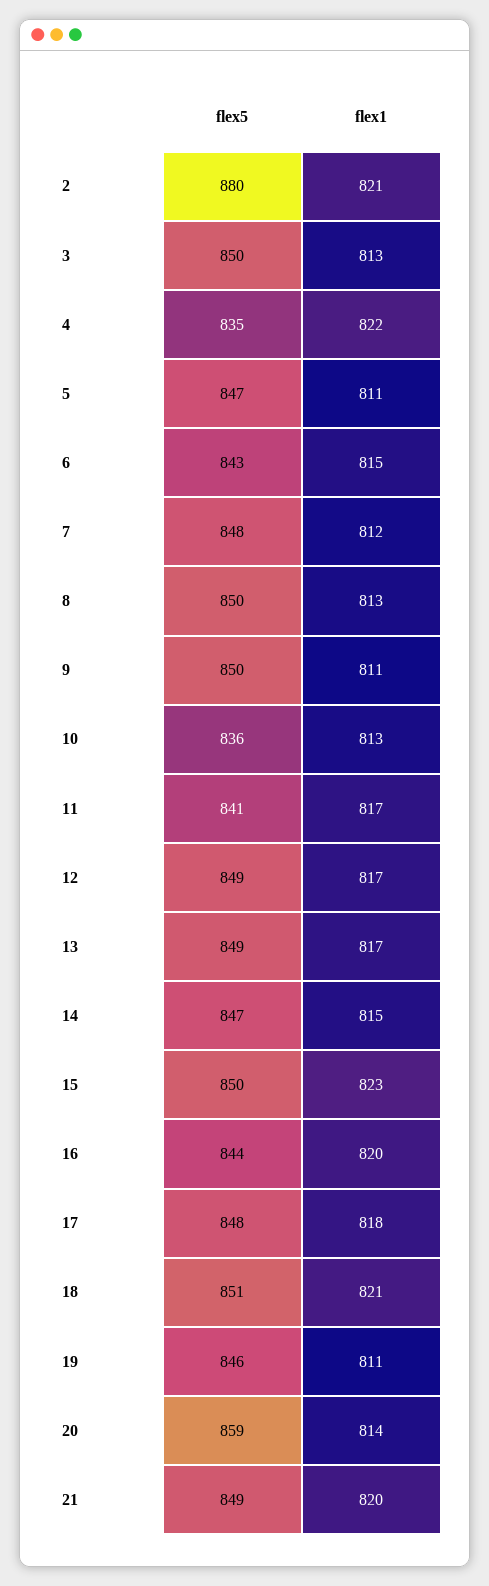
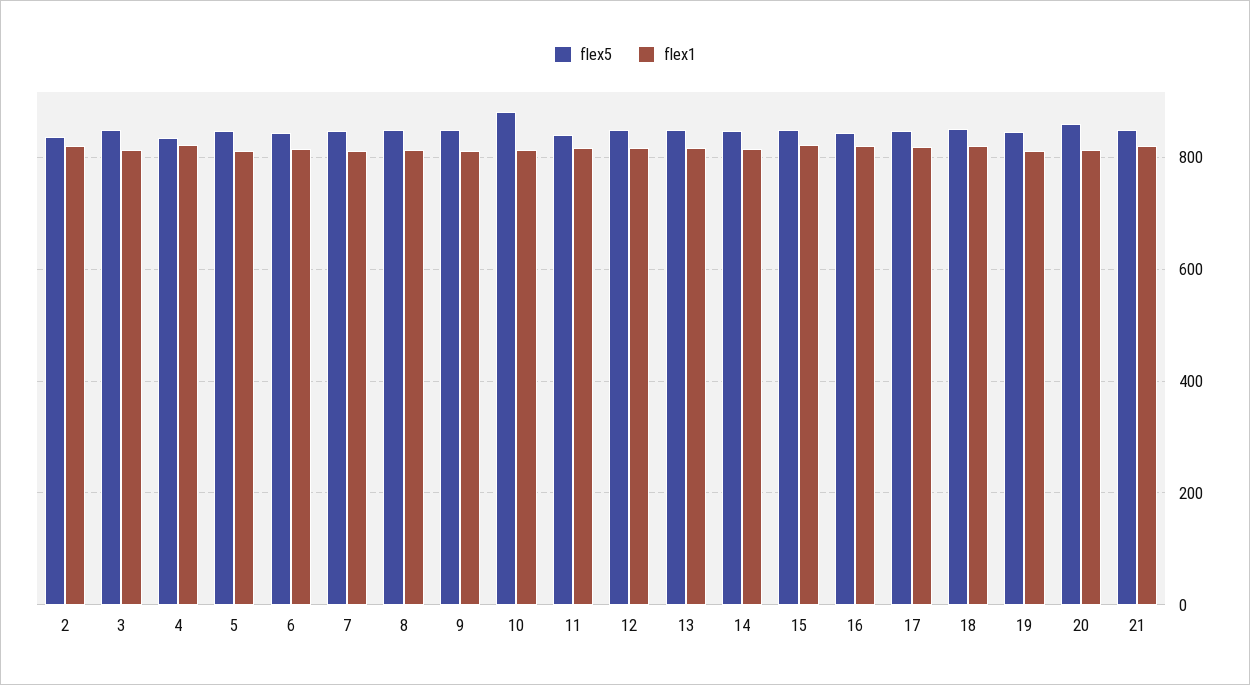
  {
    "flex5": {
-     "2": 880,
+     "2": 840,
      "3": 850,
      "4": 835,
      "5": 847,
      "6": 843,
      "7": 848,
      "8": 850,
      "9": 850,
-     "10": 836,
+     "10": 880,
      "11": 841,
      "12": 849,
      "13": 849,
      "14": 847,
      "15": 850,
      "16": 844,
      "17": 848,
      "18": 851,
      "19": 846,
      "20": 859,
      "21": 849
    },
    "flex1": {
      "2": 821,
      "3": 813,
      "4": 822,
      "5": 811,
      "6": 815,
      "7": 812,
      "8": 813,
      "9": 811,
      "10": 813,
      "11": 817,
      "12": 817,
      "13": 817,
      "14": 815,
      "15": 823,
      "16": 820,
      "17": 818,
      "18": 821,
      "19": 811,
      "20": 814,
      "21": 820
    }
  }

